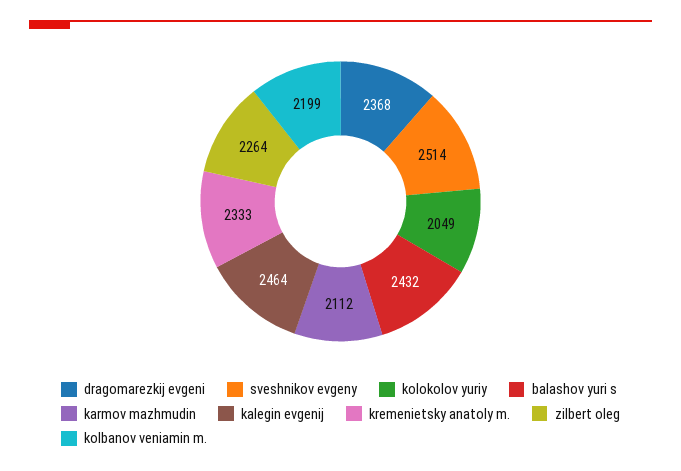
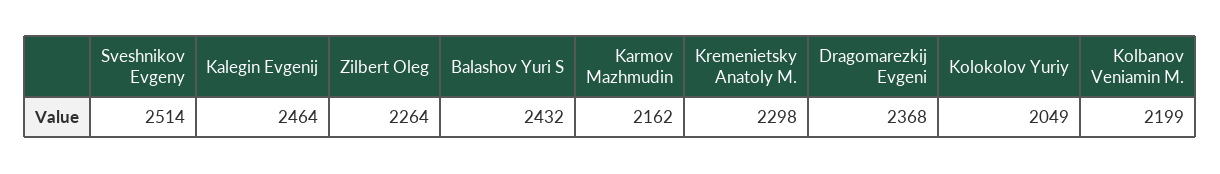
  {
    "dragomarezkij evgeni": 2368,
    "sveshnikov evgeny": 2514,
    "kolokolov yuriy": 2049,
    "balashov yuri s": 2432,
-   "karmov mazhmudin": 2112,
+   "karmov mazhmudin": 2162,
    "kalegin evgenij": 2464,
-   "kremenietsky anatoly m.": 2333,
+   "kremenietsky anatoly m.": 2298,
    "zilbert oleg": 2264,
    "kolbanov veniamin m.": 2199
  }

